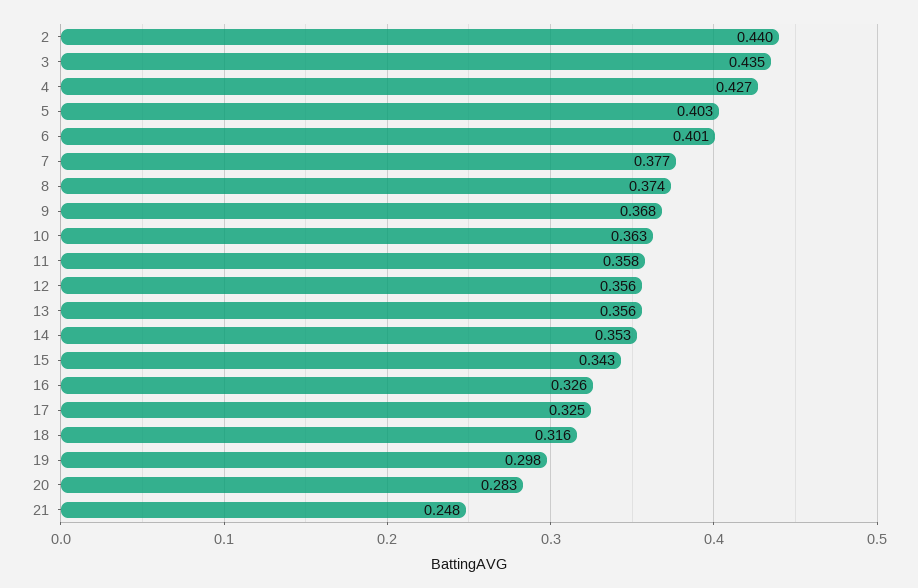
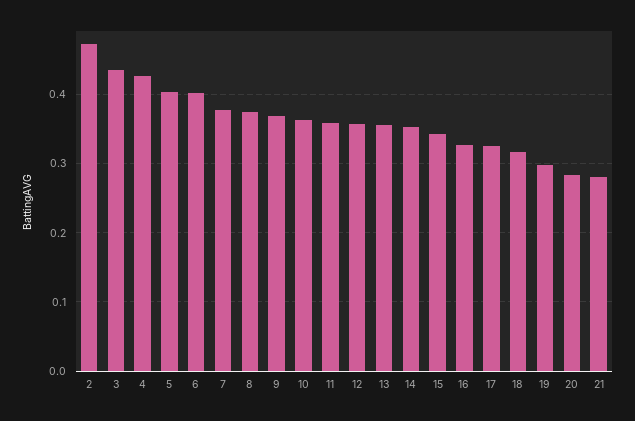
  {
-   "2": 0.44,
+   "2": 0.47,
    "3": 0.435,
    "4": 0.427,
    "5": 0.403,
    "6": 0.401,
    "7": 0.377,
    "8": 0.374,
    "9": 0.368,
    "10": 0.363,
    "11": 0.358,
    "12": 0.356,
    "13": 0.356,
    "14": 0.353,
    "15": 0.343,
    "16": 0.326,
    "17": 0.325,
    "18": 0.316,
    "19": 0.298,
    "20": 0.283,
-   "21": 0.248
+   "21": 0.28
  }

